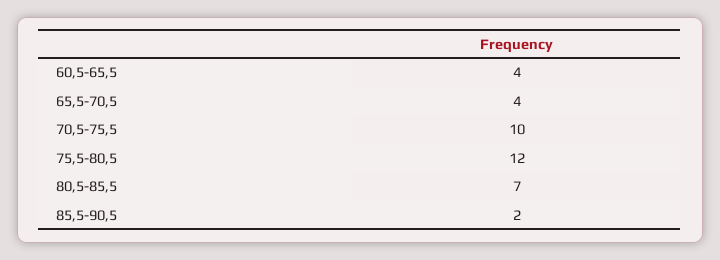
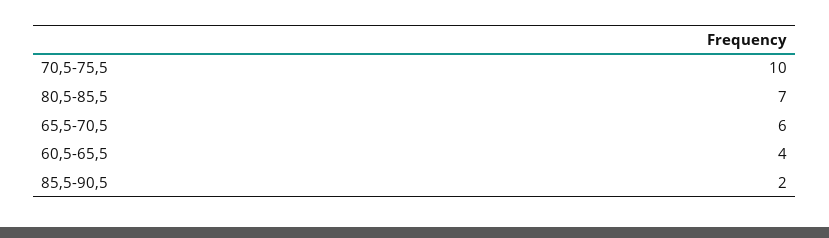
  {
    "60,5-65,5": 4,
-   "65,5-70,5": 4,
+   "65,5-70,5": 6,
    "70,5-75,5": 10,
-   "75,5-80,5": 12,
    "80,5-85,5": 7,
    "85,5-90,5": 2
  }

